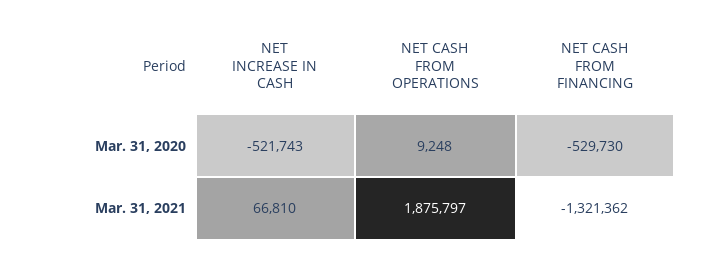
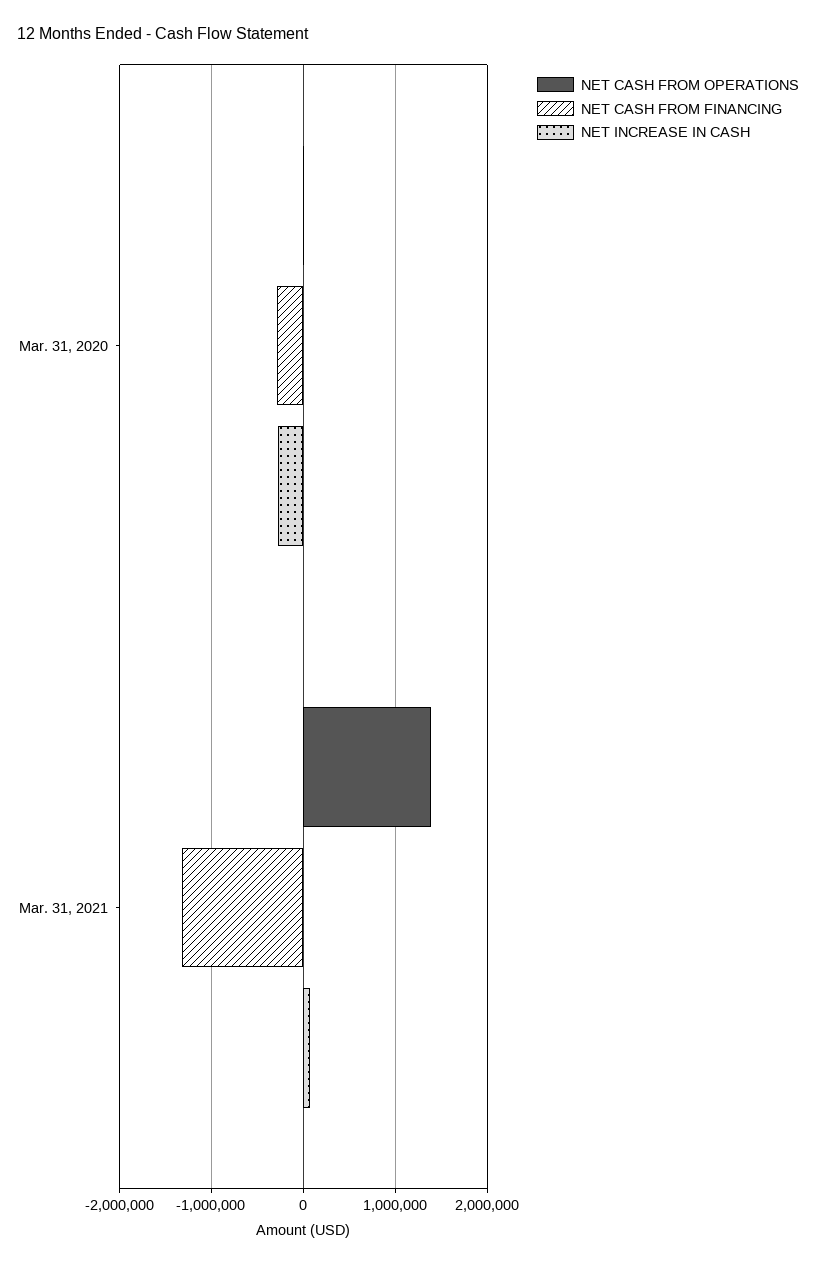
  {
    "NET INCREASE IN CASH": {
-     "Mar. 31, 2020": -521743,
+     "Mar. 31, 2020": -300000,
      "Mar. 31, 2021": 66810
    },
    "NET CASH FROM OPERATIONS": {
      "Mar. 31, 2020": 9248,
-     "Mar. 31, 2021": 1875797
+     "Mar. 31, 2021": 1400000
    },
    "NET CASH FROM FINANCING": {
-     "Mar. 31, 2020": -529730,
+     "Mar. 31, 2020": -300000,
      "Mar. 31, 2021": -1321362
    }
  }

